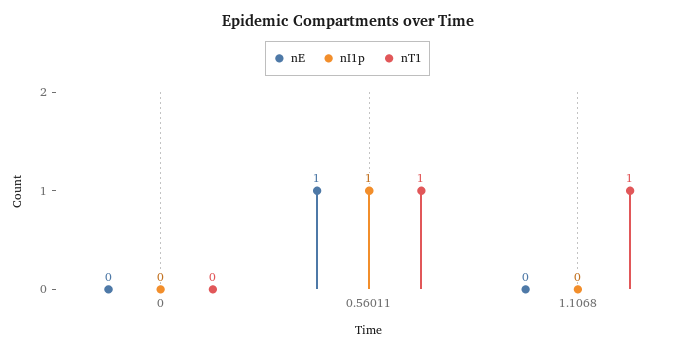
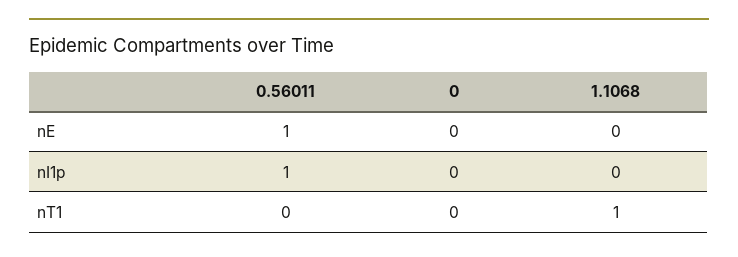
  {
    "nE": {
      "0": 0,
      "0.56011": 1,
      "1.1068": 0
    },
    "nI1p": {
      "0": 0,
      "0.56011": 1,
      "1.1068": 0
    },
    "nT1": {
      "0": 0,
-     "0.56011": 1,
+     "0.56011": 0,
      "1.1068": 1
    }
  }

